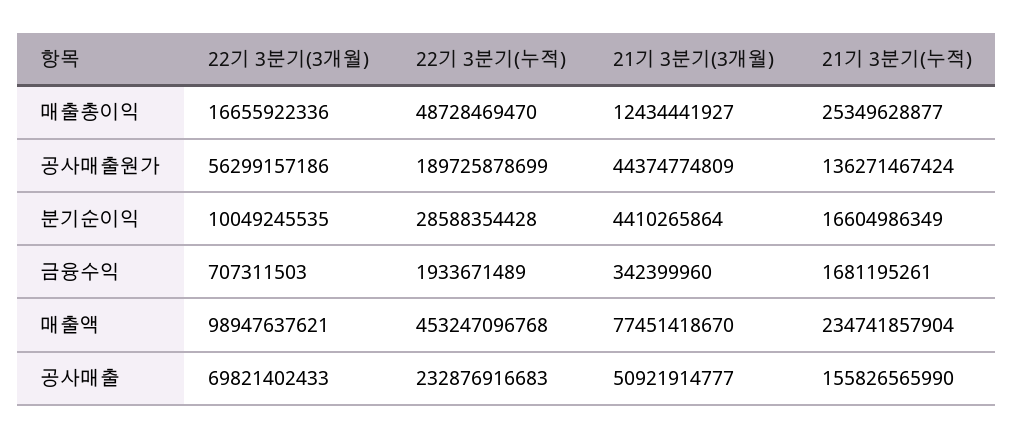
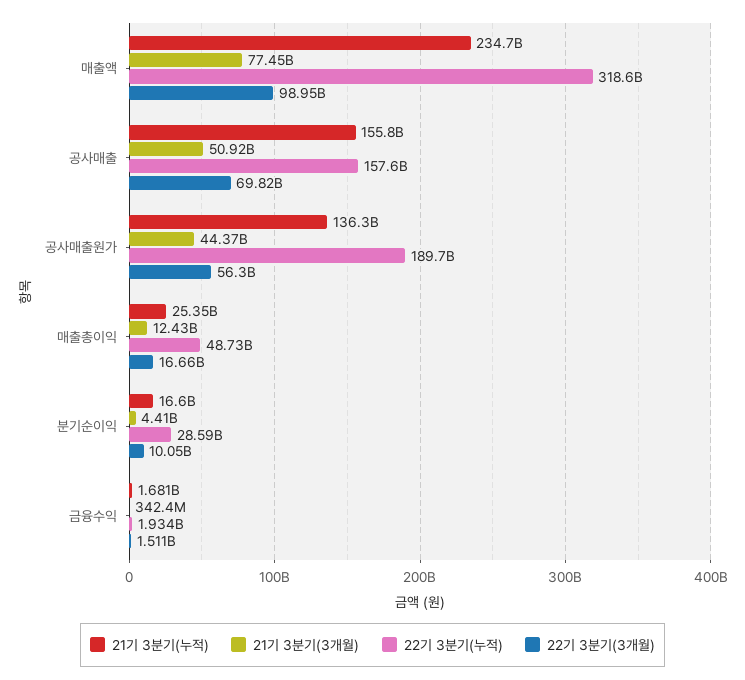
  {
    "22기 3분기(3개월)": {
      "매출총이익": 16655922336,
      "공사매출원가": 56299157186,
      "분기순이익": 10049245535,
-     "금융수익": 707311503,
+     "금융수익": 1511000000,
      "매출액": 98947637621,
      "공사매출": 69821402433
    },
    "22기 3분기(누적)": {
      "매출총이익": 48728469470,
      "공사매출원가": 189725878699,
      "분기순이익": 28588354428,
      "금융수익": 1933671489,
-     "매출액": 453247096768,
+     "매출액": 318600000000,
-     "공사매출": 232876916683
+     "공사매출": 157600000000
    },
    "21기 3분기(3개월)": {
      "매출총이익": 12434441927,
      "공사매출원가": 44374774809,
      "분기순이익": 4410265864,
      "금융수익": 342399960,
      "매출액": 77451418670,
      "공사매출": 50921914777
    },
    "21기 3분기(누적)": {
      "매출총이익": 25349628877,
      "공사매출원가": 136271467424,
      "분기순이익": 16604986349,
      "금융수익": 1681195261,
      "매출액": 234741857904,
      "공사매출": 155826565990
    }
  }

